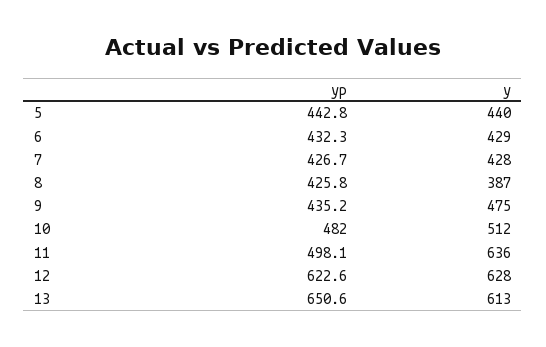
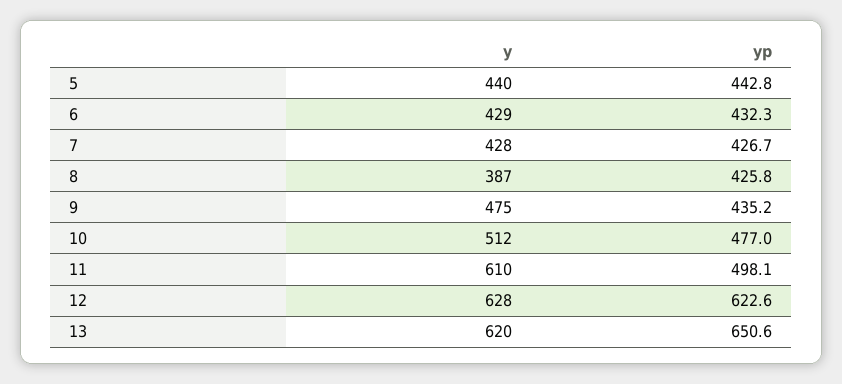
  {
    "yp": {
      "5": 442.8,
      "6": 432.3,
      "7": 426.7,
      "8": 425.8,
      "9": 435.2,
-     "10": 482,
+     "10": 477,
      "11": 498.1,
      "12": 622.6,
      "13": 650.6
    },
    "y": {
      "5": 440,
      "6": 429,
      "7": 428,
      "8": 387,
      "9": 475,
      "10": 512,
-     "11": 636,
+     "11": 610,
      "12": 628,
-     "13": 613
+     "13": 620
    }
  }

